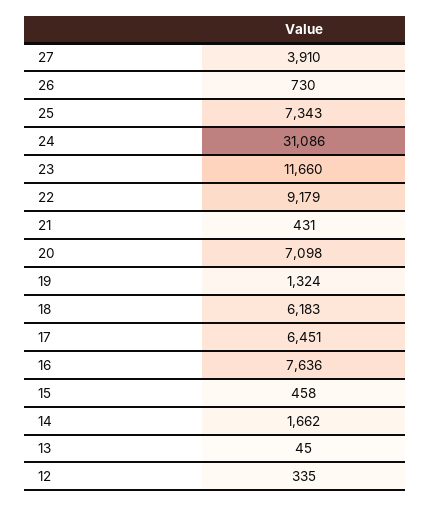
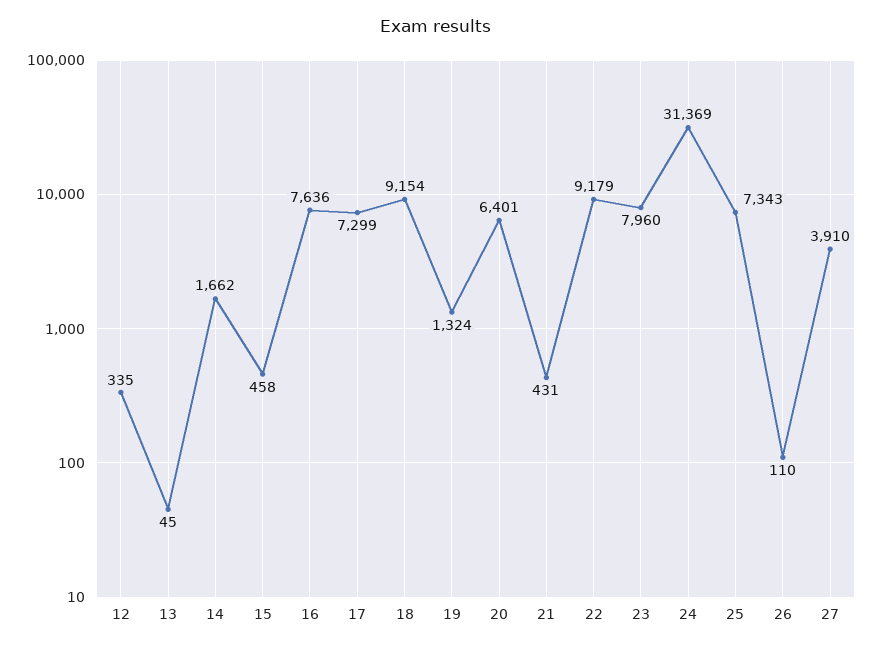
  {
    "27": 3910,
-   "26": 730,
+   "26": 110,
    "25": 7343,
-   "24": 31086,
+   "24": 31369,
-   "23": 11660,
+   "23": 7960,
    "22": 9179,
    "21": 431,
-   "20": 7098,
+   "20": 6401,
    "19": 1324,
-   "18": 6183,
+   "18": 9154,
-   "17": 6451,
+   "17": 7299,
    "16": 7636,
    "15": 458,
    "14": 1662,
    "13": 45,
    "12": 335
  }

